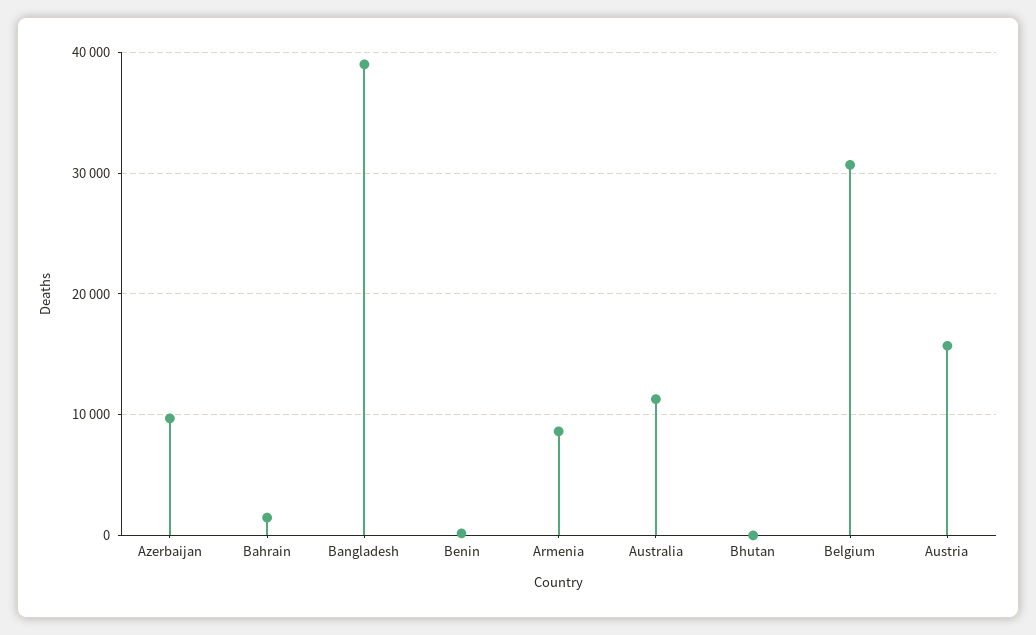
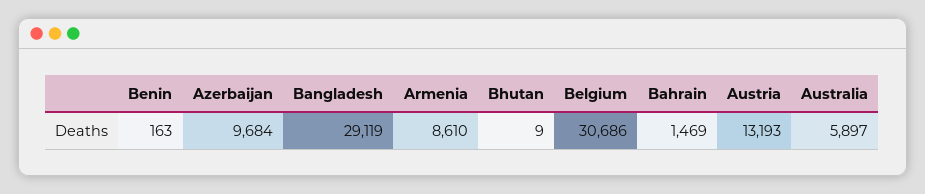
  {
    "Azerbaijan": 9684,
    "Bahrain": 1469,
-   "Bangladesh": 39000,
+   "Bangladesh": 29119,
    "Benin": 163,
    "Armenia": 8610,
-   "Australia": 11000,
+   "Australia": 5897,
    "Bhutan": 9,
    "Belgium": 30686,
-   "Austria": 16000
+   "Austria": 13193
  }

